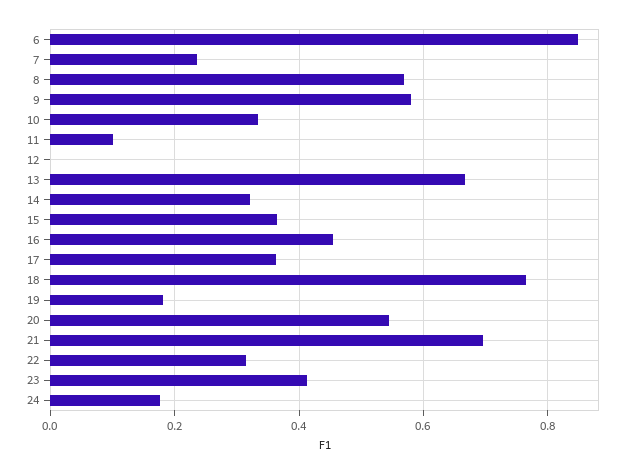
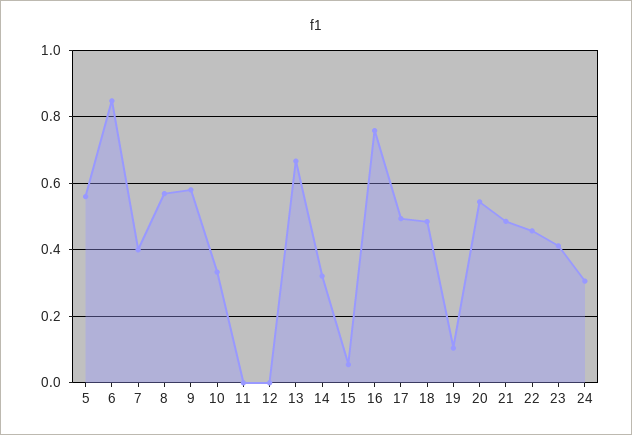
  {
    "6": 0.84,
-   "7": 0.24,
+   "7": 0.4,
    "8": 0.56,
    "9": 0.58,
    "10": 0.34,
-   "11": 0.1,
+   "11": 0,
    "12": 0,
    "13": 0.66,
    "14": 0.32,
-   "15": 0.36,
+   "15": 0.06,
-   "16": 0.46,
+   "16": 0.76,
-   "17": 0.36,
+   "17": 0.5,
-   "18": 0.76,
+   "18": 0.48,
-   "19": 0.18,
+   "19": 0.1,
    "20": 0.54,
-   "21": 0.7,
+   "21": 0.48,
-   "22": 0.32,
+   "22": 0.46,
    "23": 0.42,
-   "24": 0.18
+   "24": 0.3,
+   "5": 0.56
  }

